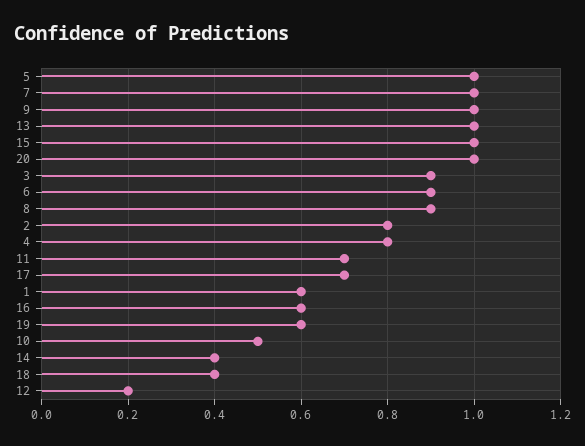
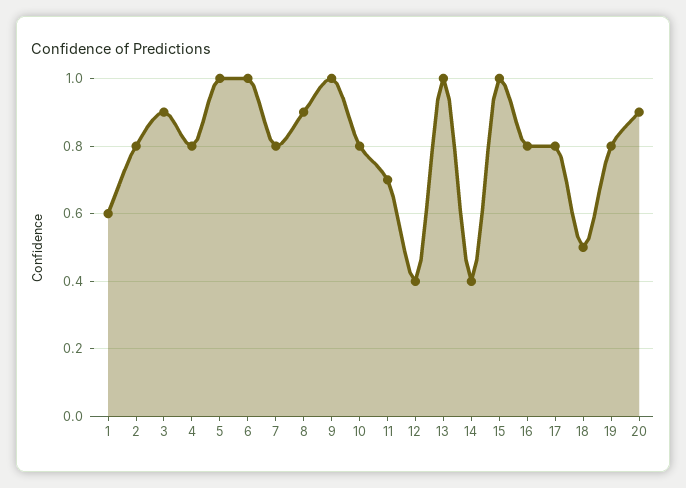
  {
    "5": 1,
-   "7": 1,
+   "7": 0.8,
    "9": 1,
    "13": 1,
    "15": 1,
-   "20": 1,
+   "20": 0.9,
    "3": 0.9,
-   "6": 0.9,
+   "6": 1,
    "8": 0.9,
    "2": 0.8,
    "4": 0.8,
    "11": 0.7,
-   "17": 0.7,
+   "17": 0.8,
    "1": 0.6,
-   "16": 0.6,
+   "16": 0.8,
-   "19": 0.6,
+   "19": 0.8,
-   "10": 0.5,
+   "10": 0.8,
    "14": 0.4,
-   "18": 0.4,
+   "18": 0.5,
-   "12": 0.2
+   "12": 0.4
  }

